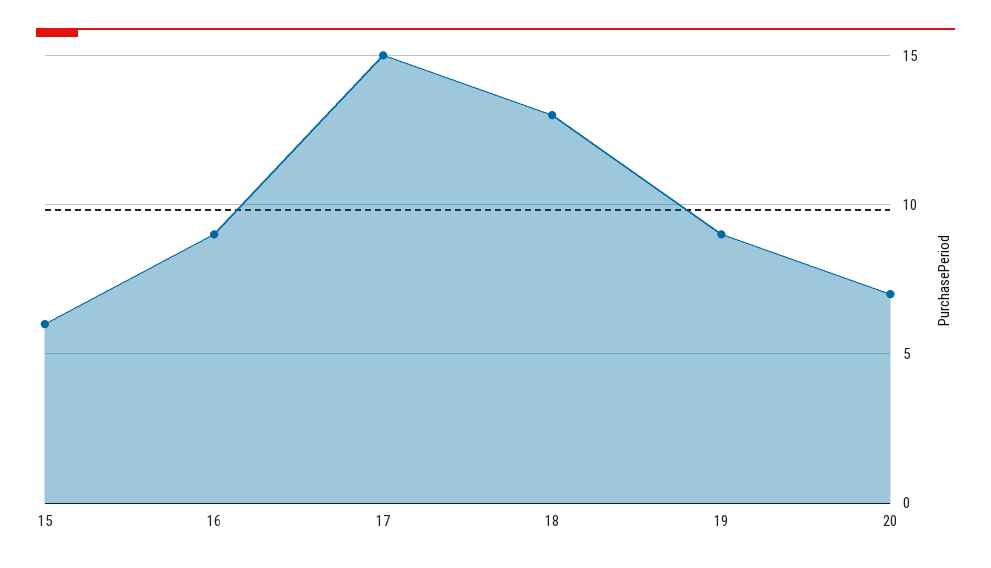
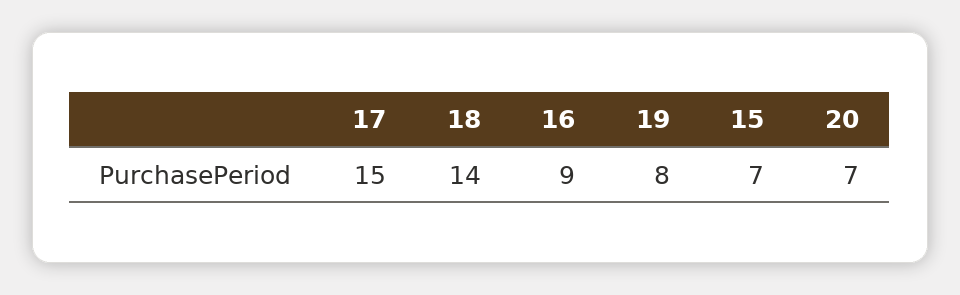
  {
-   "15": 6,
+   "15": 7,
    "16": 9,
    "17": 15,
-   "18": 13,
+   "18": 14,
-   "19": 9,
+   "19": 8,
    "20": 7
  }

